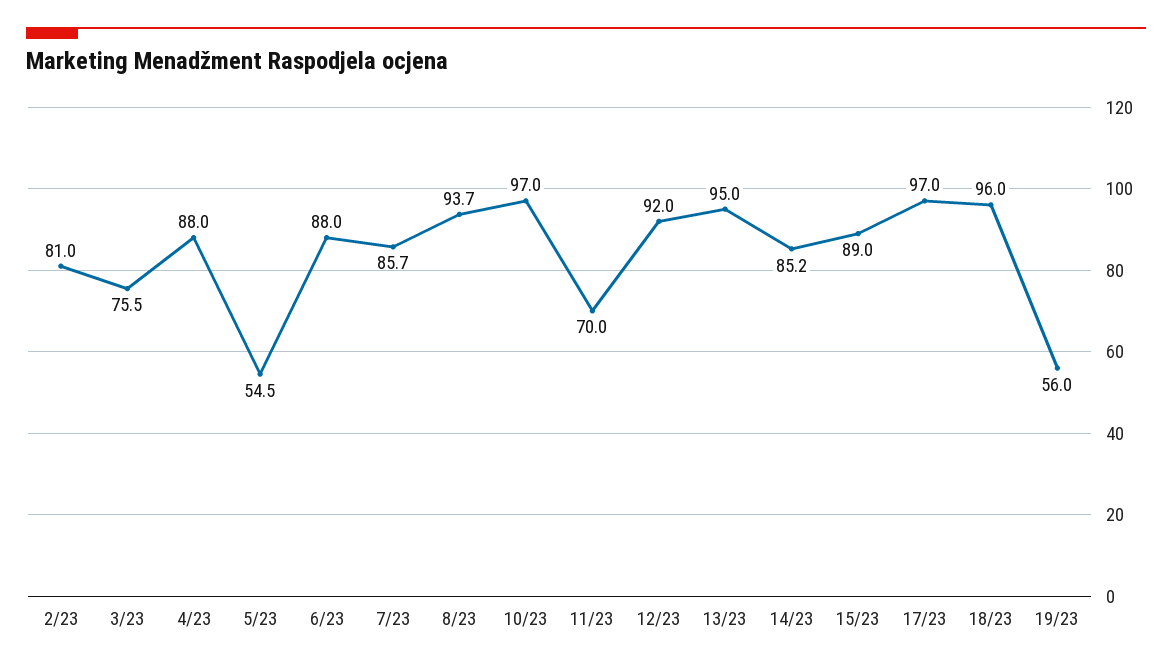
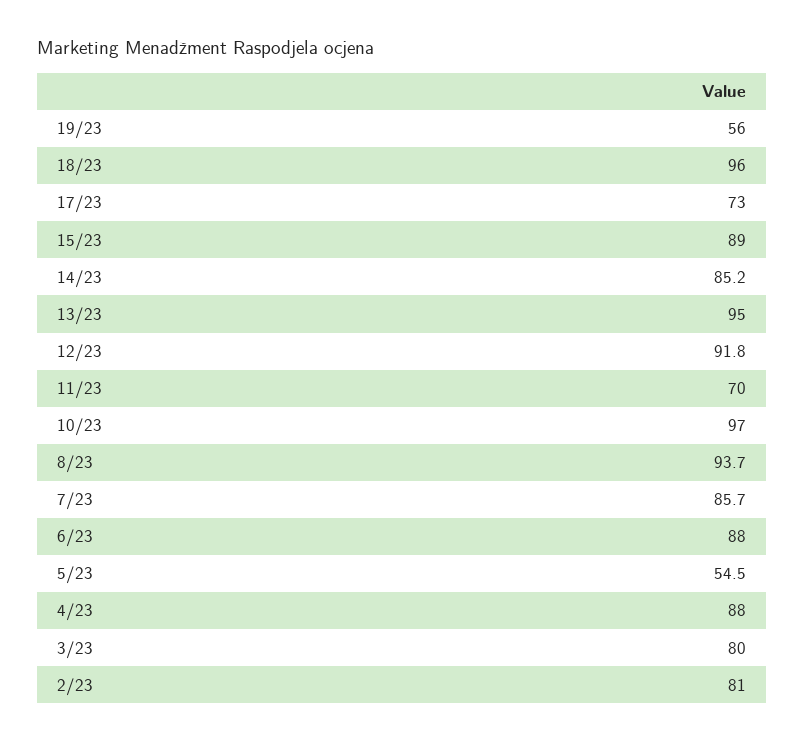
  {
    "2/23": 81,
-   "3/23": 75.5,
+   "3/23": 80,
    "4/23": 88,
    "5/23": 54.5,
    "6/23": 88,
    "7/23": 85.7,
    "8/23": 93.7,
    "10/23": 97,
    "11/23": 70,
-   "12/23": 92,
+   "12/23": 91.8,
    "13/23": 95,
    "14/23": 85.2,
    "15/23": 89,
-   "17/23": 97,
+   "17/23": 73,
    "18/23": 96,
    "19/23": 56
  }

